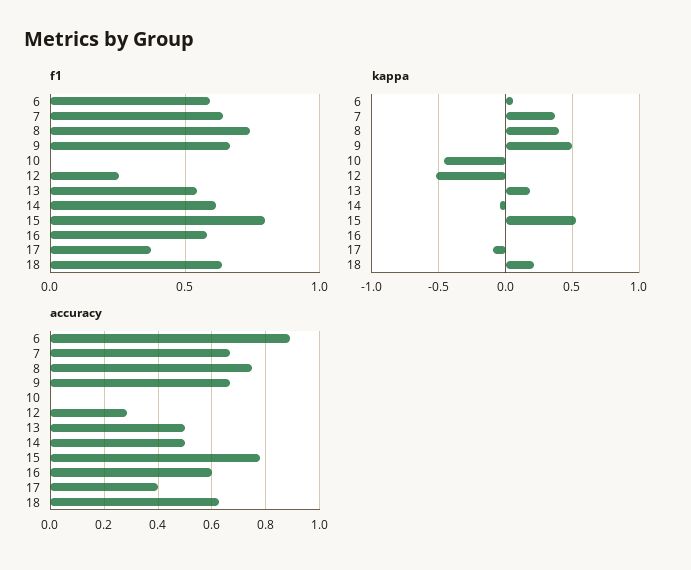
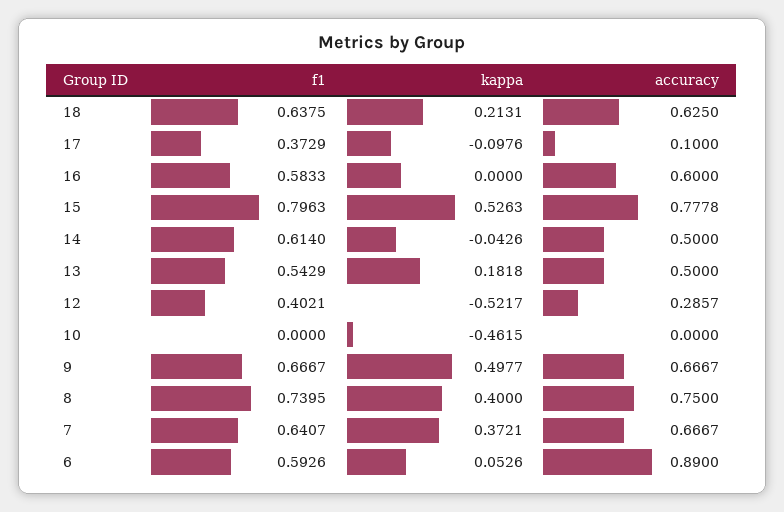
  {
    "f1": {
      "6": 0.5926,
      "7": 0.6407,
      "8": 0.7395,
      "9": 0.6667,
      "10": 0,
-     "12": 0.25,
+     "12": 0.4021,
      "13": 0.5429,
      "14": 0.614,
      "15": 0.7963,
      "16": 0.5833,
      "17": 0.3729,
      "18": 0.6375
    },
    "kappa": {
      "6": 0.0526,
      "7": 0.3721,
      "8": 0.4,
      "9": 0.4977,
      "10": -0.4615,
      "12": -0.5217,
      "13": 0.1818,
      "14": -0.0426,
      "15": 0.5263,
      "16": 0,
      "17": -0.0976,
      "18": 0.2131
    },
    "accuracy": {
      "6": 0.89,
      "7": 0.6667,
      "8": 0.75,
      "9": 0.6667,
      "10": 0,
      "12": 0.2857,
      "13": 0.5,
      "14": 0.5,
      "15": 0.7778,
      "16": 0.6,
-     "17": 0.4,
+     "17": 0.1,
      "18": 0.625
    }
  }

